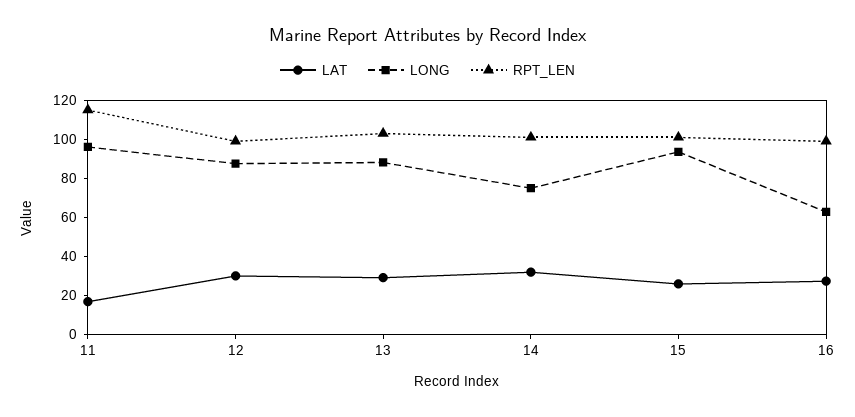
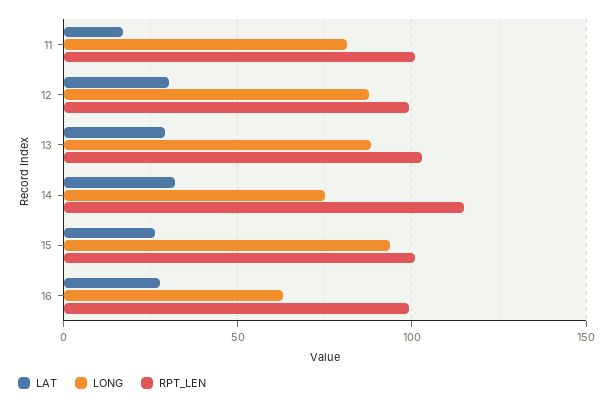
  {
    "LAT": {
      "11": 15,
      "12": 30,
      "13": 30,
      "14": 30,
      "15": 25,
      "16": 30
    },
    "LONG": {
-     "11": 95,
+     "11": 80,
      "12": 90,
      "13": 90,
      "14": 75,
      "15": 95,
      "16": 65
    },
    "RPT_LEN": {
-     "11": 115,
+     "11": 100,
      "12": 100,
      "13": 105,
-     "14": 100,
+     "14": 115,
      "15": 100,
      "16": 100
    }
  }

